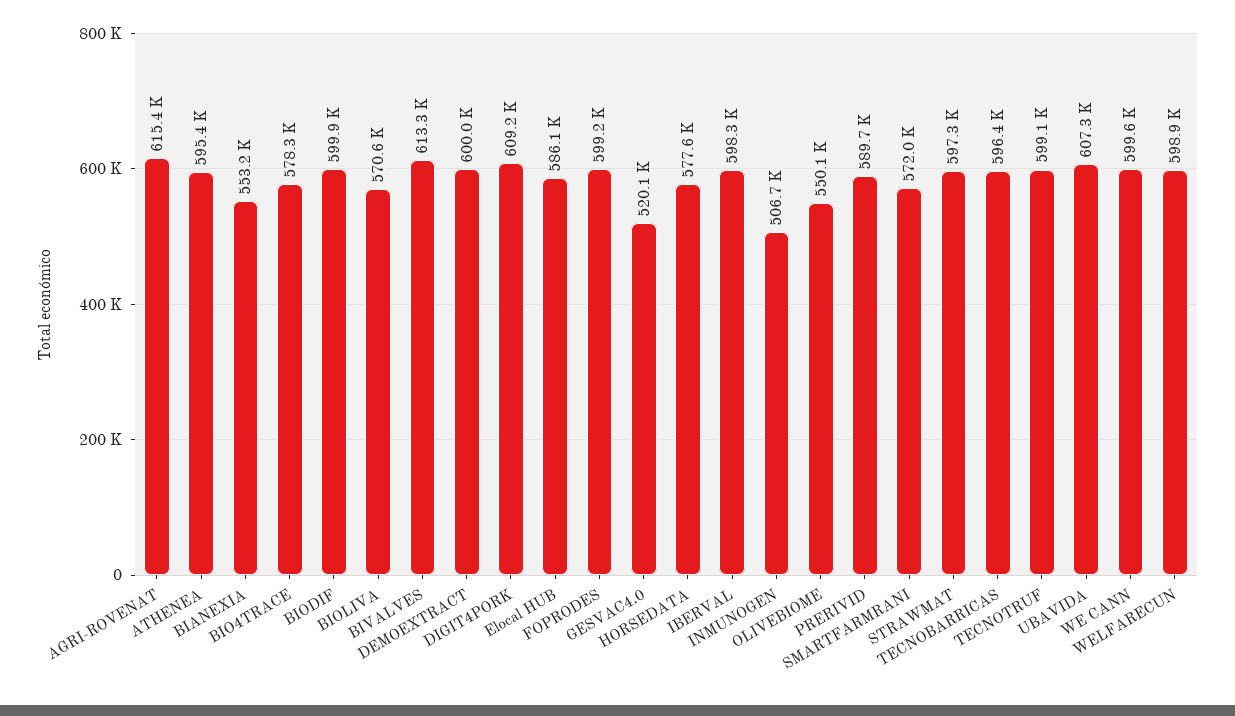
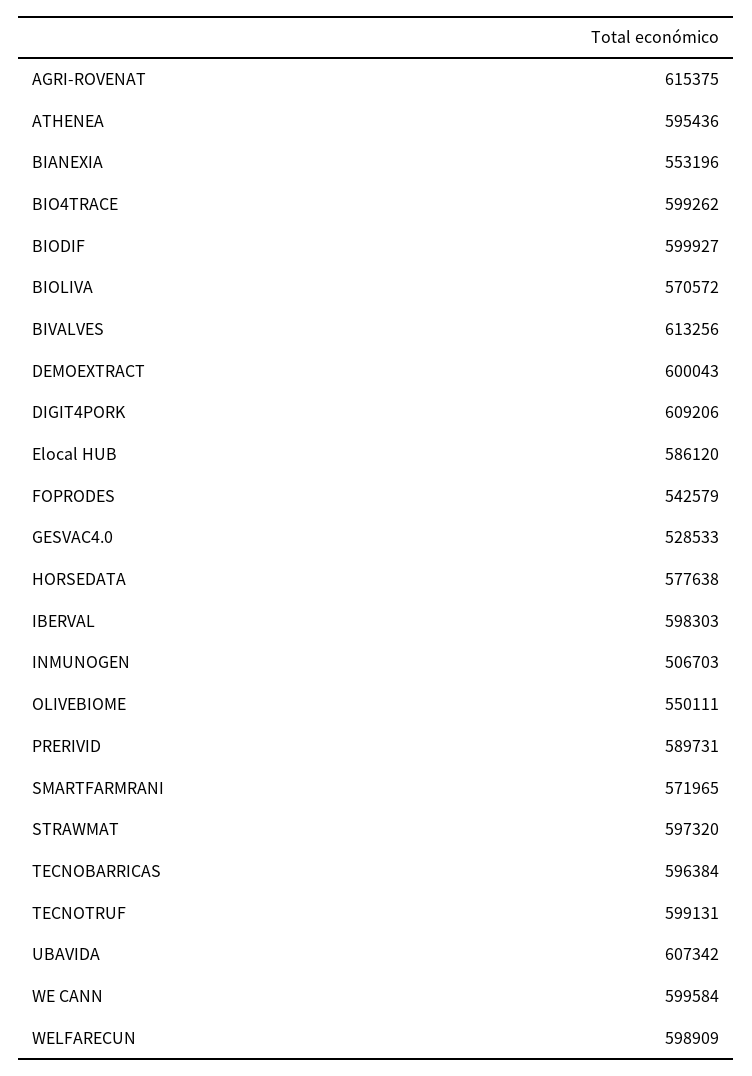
  {
    "AGRI-ROVENAT": 615375,
    "ATHENEA": 595436,
    "BIANEXIA": 553196,
-   "BIO4TRACE": 578300,
+   "BIO4TRACE": 599262,
    "BIODIF": 599927,
    "BIOLIVA": 570572,
    "BIVALVES": 613256,
    "DEMOEXTRACT": 600043,
    "DIGIT4PORK": 609206,
    "Elocal HUB": 586120,
-   "FOPRODES": 599200,
+   "FOPRODES": 542579,
-   "GESVAC4.0": 520100,
+   "GESVAC4.0": 528533,
    "HORSEDATA": 577638,
    "IBERVAL": 598303,
    "INMUNOGEN": 506703,
    "OLIVEBIOME": 550111,
    "PRERIVID": 589731,
    "SMARTFARMRANI": 571965,
    "STRAWMAT": 597320,
    "TECNOBARRICAS": 596384,
    "TECNOTRUF": 599131,
    "UBAVIDA": 607342,
    "WE CANN": 599584,
    "WELFARECUN": 598909
  }

